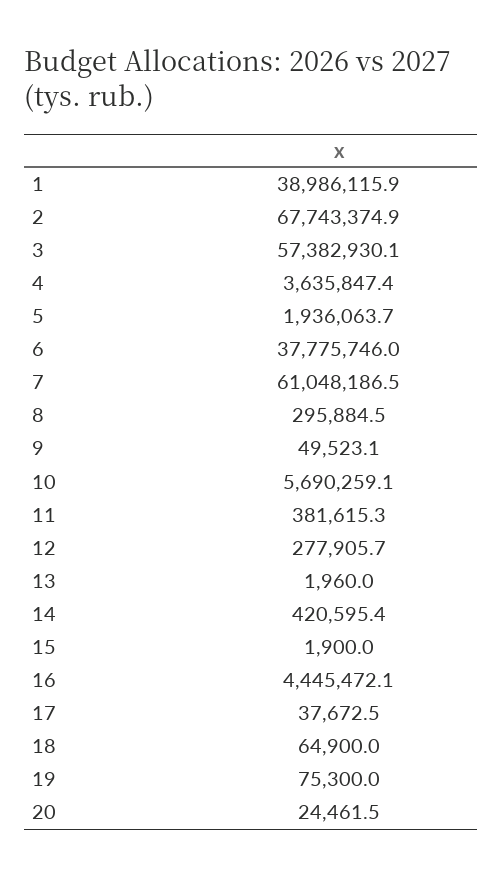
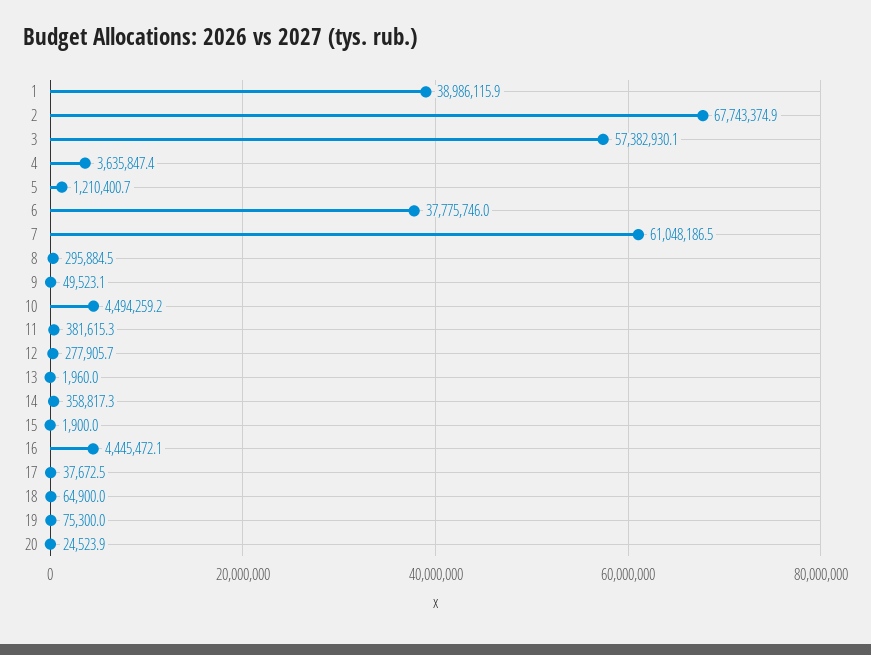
  {
    "1": 38986115.9,
    "2": 67743374.9,
    "3": 57382930.1,
    "4": 3635847.4,
-   "5": 1936063.7,
+   "5": 1210400.7,
    "6": 37775746,
    "7": 61048186.5,
    "8": 295884.5,
    "9": 49523.1,
-   "10": 5690259.1,
+   "10": 4494259.2,
    "11": 381615.3,
    "12": 277905.7,
    "13": 1960,
-   "14": 420595.4,
+   "14": 358817.3,
    "15": 1900,
    "16": 4445472.1,
    "17": 37672.5,
    "18": 64900,
    "19": 75300,
-   "20": 24461.5
+   "20": 24523.9
  }

